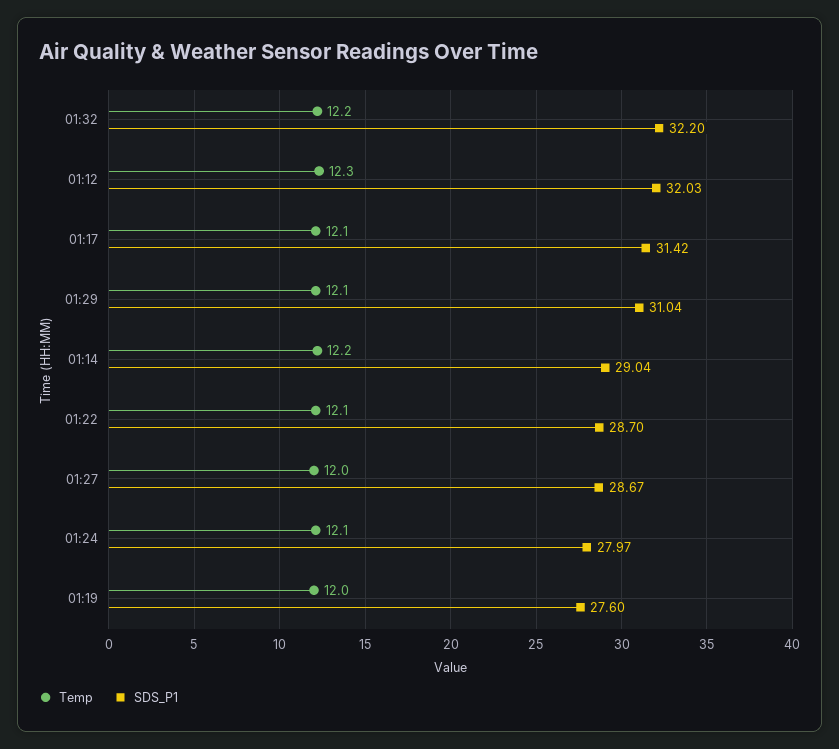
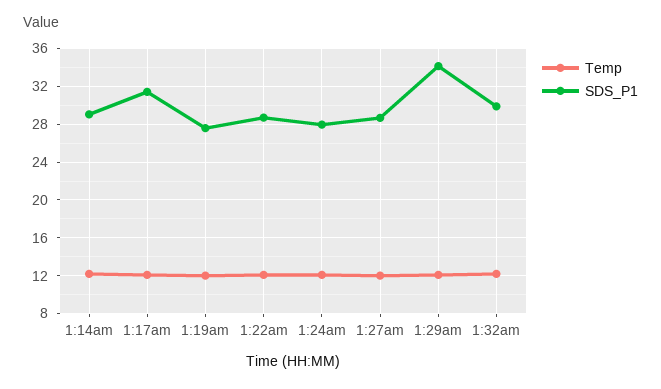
  {
    "Temp": {
      "01:32": 12.2,
-     "01:12": 12.3,
      "01:17": 12.1,
      "01:29": 12.1,
      "01:14": 12.2,
      "01:22": 12.1,
      "01:27": 12,
      "01:24": 12.1,
      "01:19": 12
    },
    "SDS_P1": {
-     "01:32": 32.2,
+     "01:32": 30,
-     "01:12": 32.03,
      "01:17": 31.42,
-     "01:29": 31.04,
+     "01:29": 34,
      "01:14": 29.04,
      "01:22": 28.7,
      "01:27": 28.67,
      "01:24": 27.97,
      "01:19": 27.6
    }
  }

